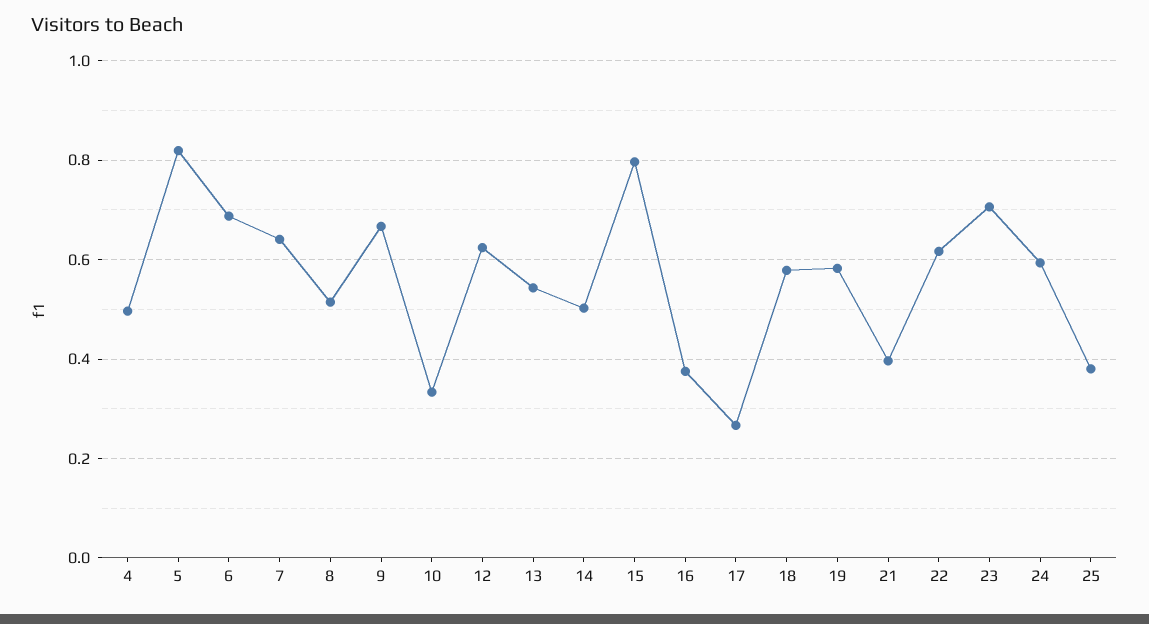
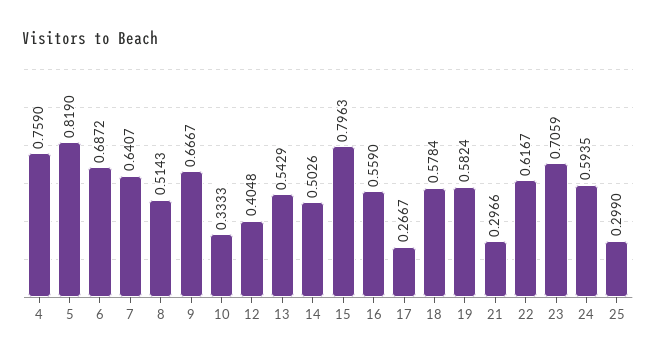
  {
-   "4": 0.5,
+   "4": 0.759,
    "5": 0.819,
    "6": 0.6872,
    "7": 0.6407,
    "8": 0.5143,
    "9": 0.6667,
    "10": 0.3333,
-   "12": 0.62,
+   "12": 0.4048,
    "13": 0.5429,
    "14": 0.5026,
    "15": 0.7963,
-   "16": 0.38,
+   "16": 0.559,
    "17": 0.2667,
    "18": 0.5784,
    "19": 0.5824,
-   "21": 0.4,
+   "21": 0.2966,
    "22": 0.6167,
    "23": 0.7059,
    "24": 0.5935,
-   "25": 0.38
+   "25": 0.299
  }

